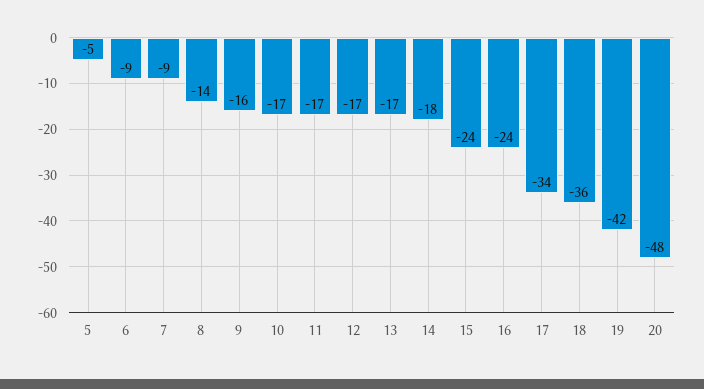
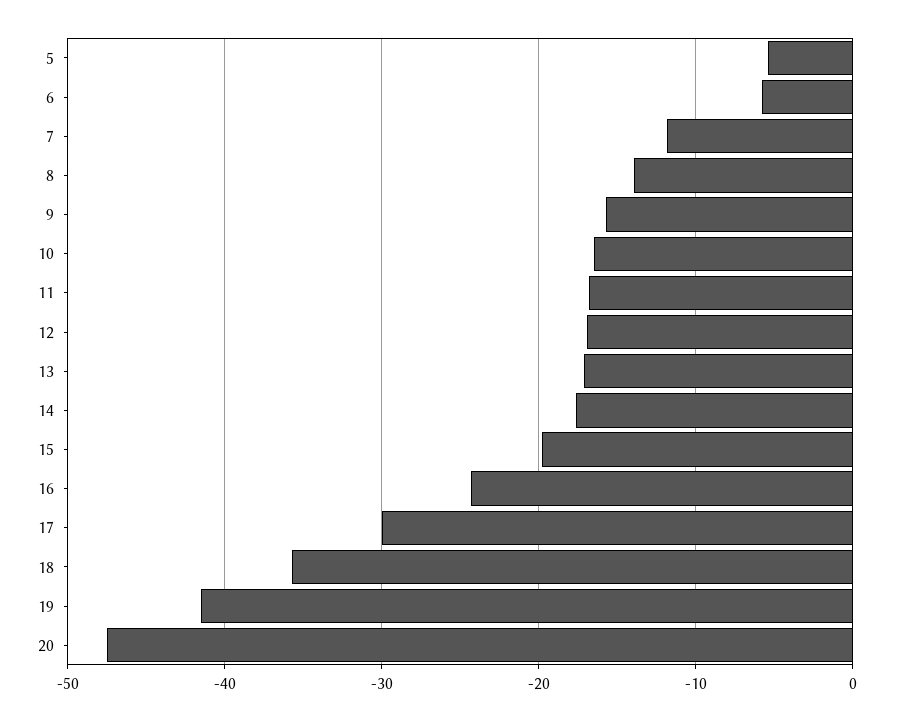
  {
    "5": -5,
-   "6": -9,
+   "6": -6,
-   "7": -9,
+   "7": -12,
    "8": -14,
    "9": -16,
    "10": -17,
    "11": -17,
    "12": -17,
    "13": -17,
    "14": -18,
-   "15": -24,
+   "15": -20,
    "16": -24,
-   "17": -34,
+   "17": -30,
    "18": -36,
    "19": -42,
    "20": -48
  }

